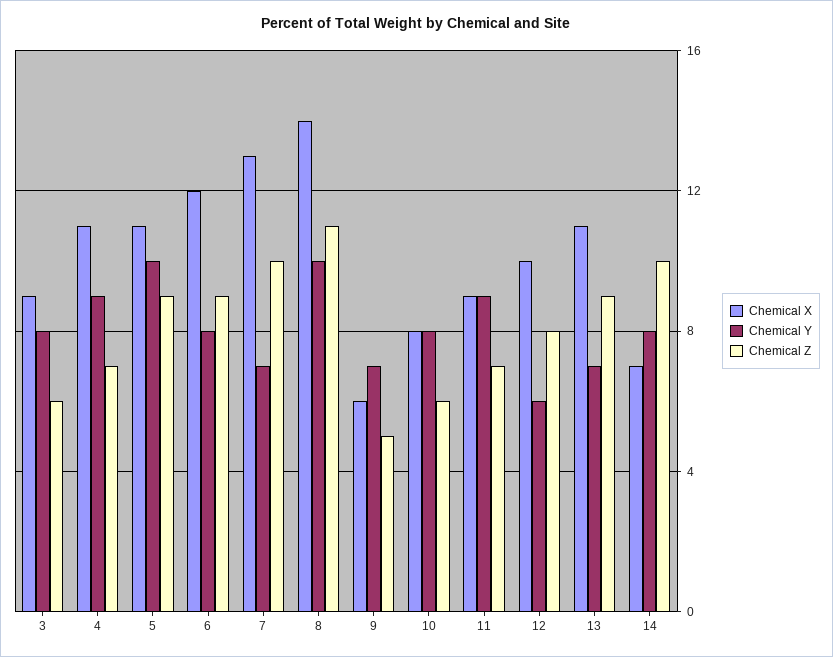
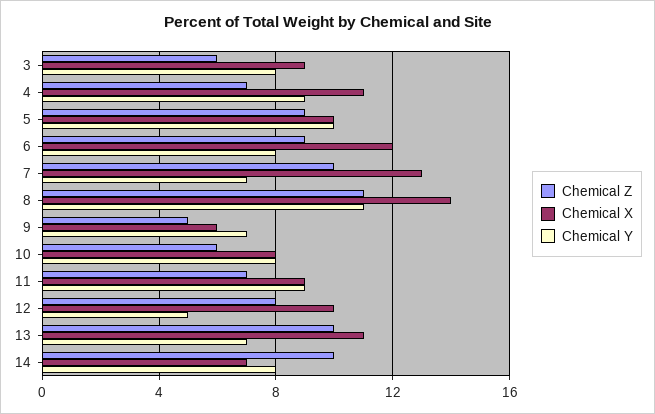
  {
    "Chemical X": {
      "3": 9,
      "4": 11,
-     "5": 11,
+     "5": 10,
      "6": 12,
      "7": 13,
      "8": 14,
      "9": 6,
      "10": 8,
      "11": 9,
      "12": 10,
      "13": 11,
      "14": 7
    },
    "Chemical Y": {
      "3": 8,
      "4": 9,
      "5": 10,
      "6": 8,
      "7": 7,
-     "8": 10,
+     "8": 11,
      "9": 7,
      "10": 8,
      "11": 9,
-     "12": 6,
+     "12": 5,
      "13": 7,
      "14": 8
    },
    "Chemical Z": {
      "3": 6,
      "4": 7,
      "5": 9,
      "6": 9,
      "7": 10,
      "8": 11,
      "9": 5,
      "10": 6,
      "11": 7,
      "12": 8,
-     "13": 9,
+     "13": 10,
      "14": 10
    }
  }

